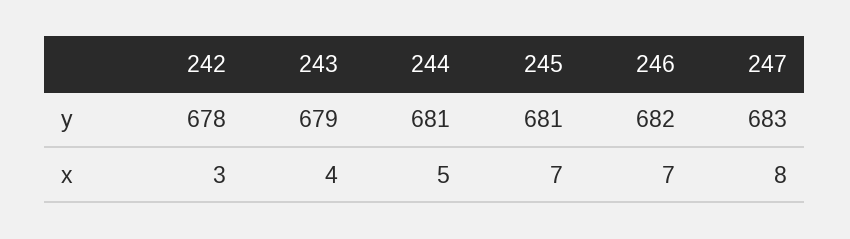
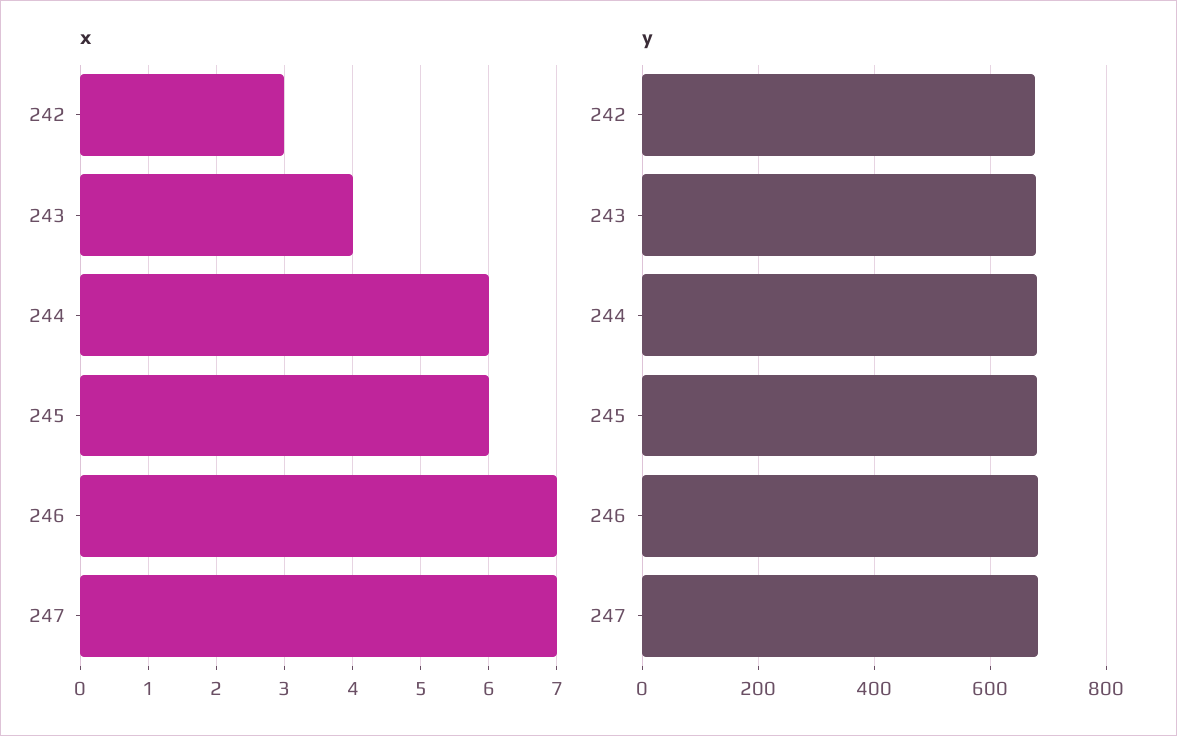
  {
    "y": {
      "242": 678,
      "243": 679,
      "244": 681,
      "245": 681,
      "246": 682,
      "247": 683
    },
    "x": {
      "242": 3,
      "243": 4,
-     "244": 5,
+     "244": 6,
-     "245": 7,
+     "245": 6,
      "246": 7,
-     "247": 8
+     "247": 7
    }
  }

